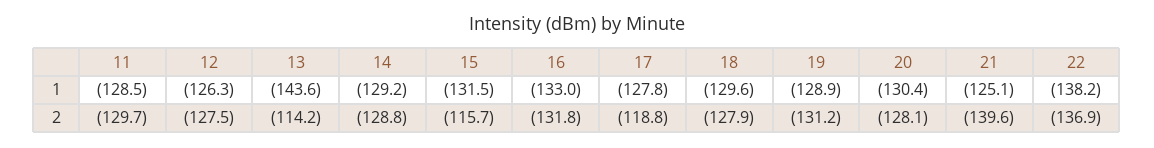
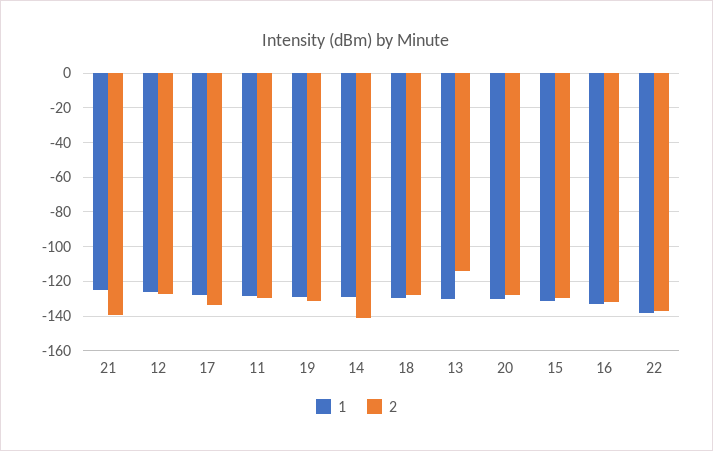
  {
    "1": {
      "11": -128.5,
      "12": -126.3,
-     "13": -143.6,
+     "13": -130,
      "14": -129.2,
      "15": -131.5,
      "16": -133,
      "17": -127.8,
      "18": -129.6,
      "19": -128.9,
      "20": -130.4,
      "21": -125.1,
      "22": -138.2
    },
    "2": {
      "11": -129.7,
      "12": -127.5,
      "13": -114.2,
-     "14": -128.8,
+     "14": -140,
-     "15": -115.7,
+     "15": -130,
      "16": -131.8,
-     "17": -118.8,
+     "17": -135,
      "18": -127.9,
      "19": -131.2,
      "20": -128.1,
      "21": -139.6,
      "22": -136.9
    }
  }

